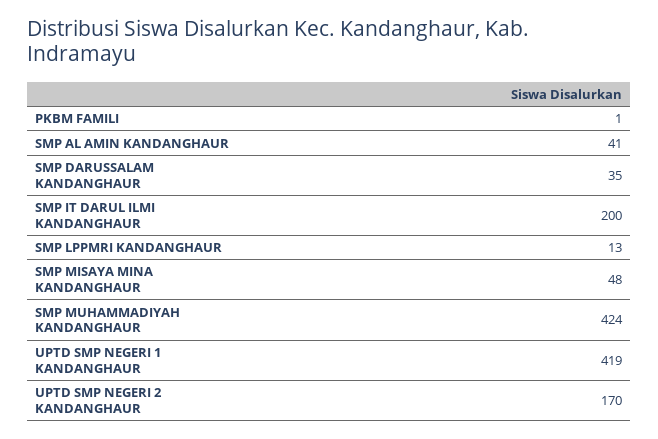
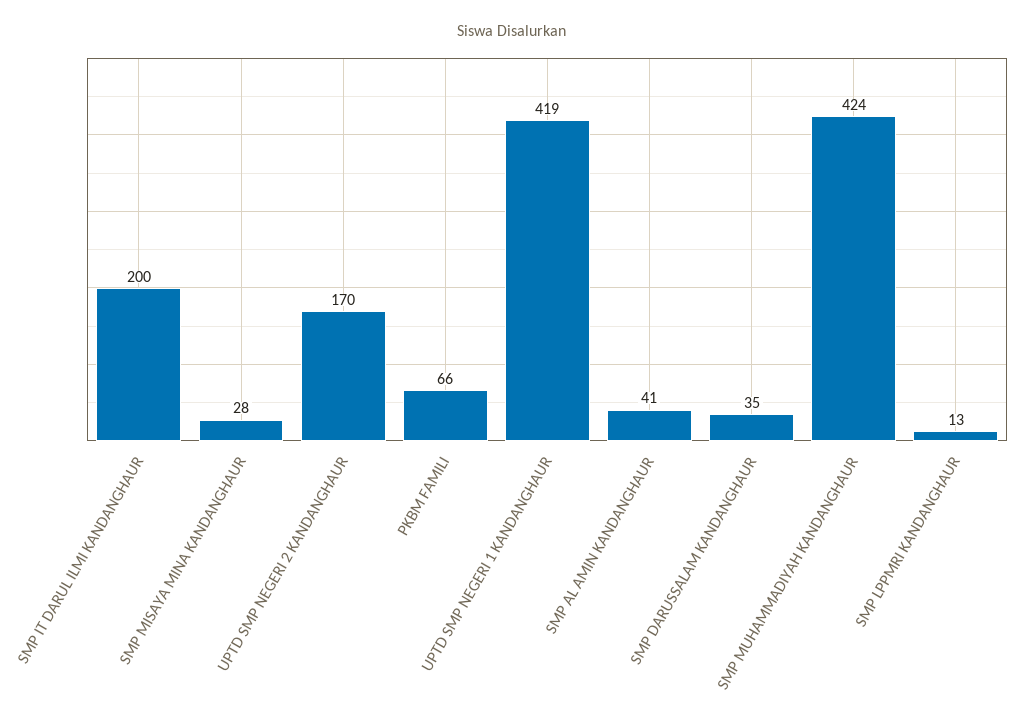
  {
-   "PKBM FAMILI": 1,
+   "PKBM FAMILI": 66,
    "SMP AL AMIN KANDANGHAUR": 41,
    "SMP DARUSSALAM KANDANGHAUR": 35,
    "SMP IT DARUL ILMI KANDANGHAUR": 200,
    "SMP LPPMRI KANDANGHAUR": 13,
-   "SMP MISAYA MINA KANDANGHAUR": 48,
+   "SMP MISAYA MINA KANDANGHAUR": 28,
    "SMP MUHAMMADIYAH KANDANGHAUR": 424,
    "UPTD SMP NEGERI 1 KANDANGHAUR": 419,
    "UPTD SMP NEGERI 2 KANDANGHAUR": 170
  }

